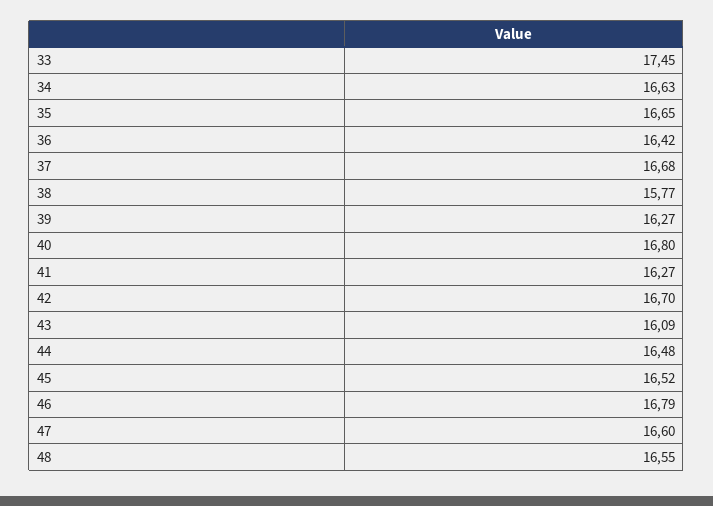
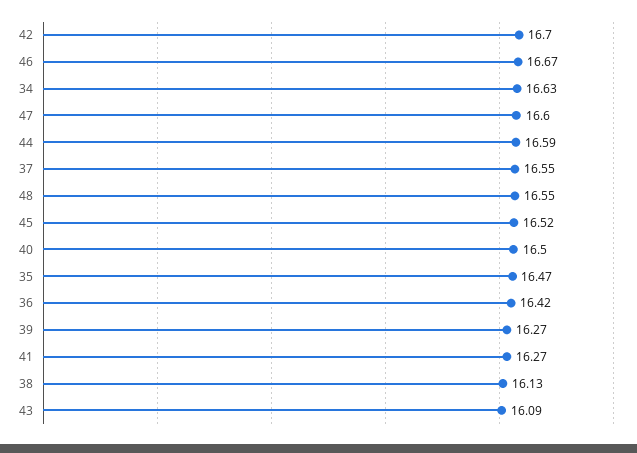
  {
-   "33": 17.45,
    "34": 16.63,
-   "35": 16.65,
+   "35": 16.47,
    "36": 16.42,
-   "37": 16.68,
+   "37": 16.55,
-   "38": 15.77,
+   "38": 16.13,
    "39": 16.27,
-   "40": 16.8,
+   "40": 16.5,
    "41": 16.27,
    "42": 16.7,
    "43": 16.09,
-   "44": 16.48,
+   "44": 16.59,
    "45": 16.52,
-   "46": 16.79,
+   "46": 16.67,
    "47": 16.6,
    "48": 16.55
  }

